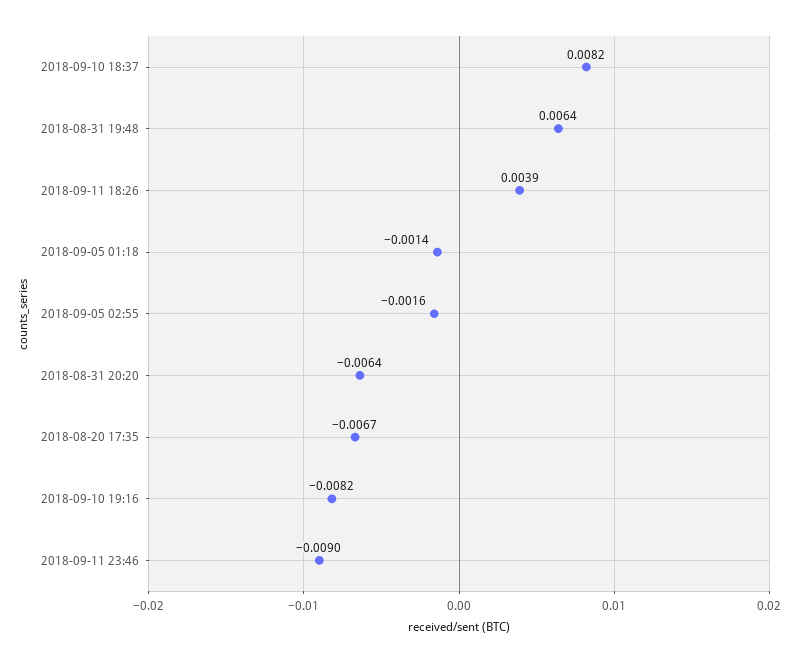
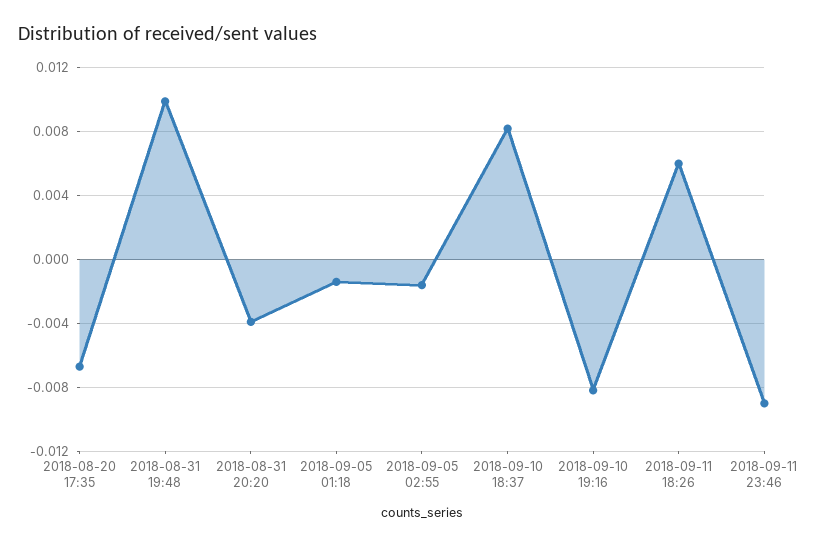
  {
    "2018-09-10 18:37": 0.0082,
-   "2018-08-31 19:48": 0.0064,
+   "2018-08-31 19:48": 0.01,
-   "2018-09-11 18:26": 0.0039,
+   "2018-09-11 18:26": 0.006,
    "2018-09-05 01:18": -0.0014,
    "2018-09-05 02:55": -0.0016,
-   "2018-08-31 20:20": -0.0064,
+   "2018-08-31 20:20": -0.004,
    "2018-08-20 17:35": -0.0067,
    "2018-09-10 19:16": -0.0082,
    "2018-09-11 23:46": -0.009
  }

